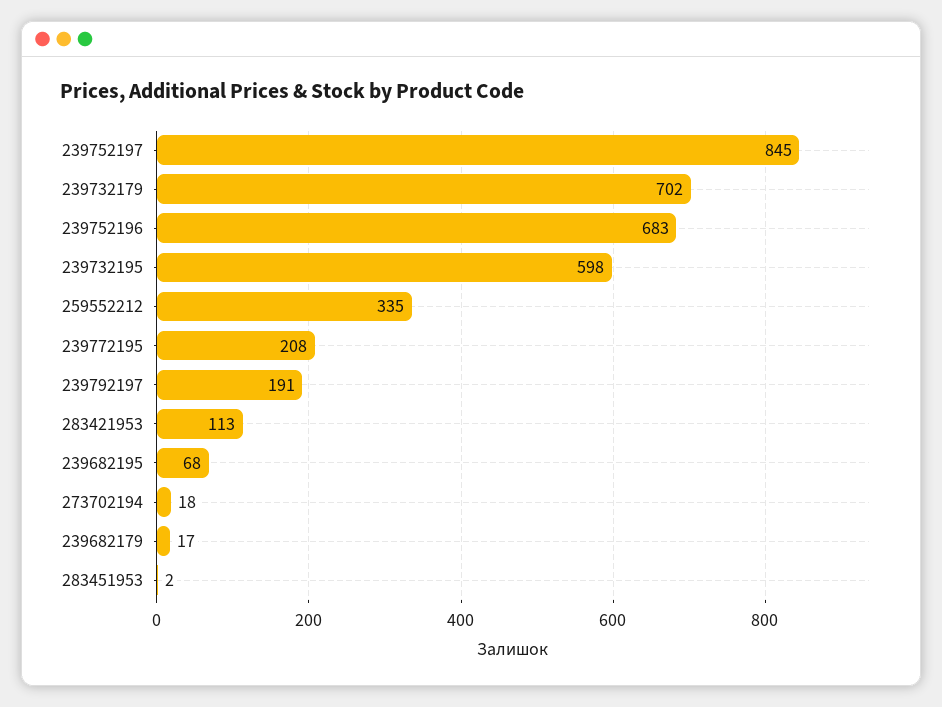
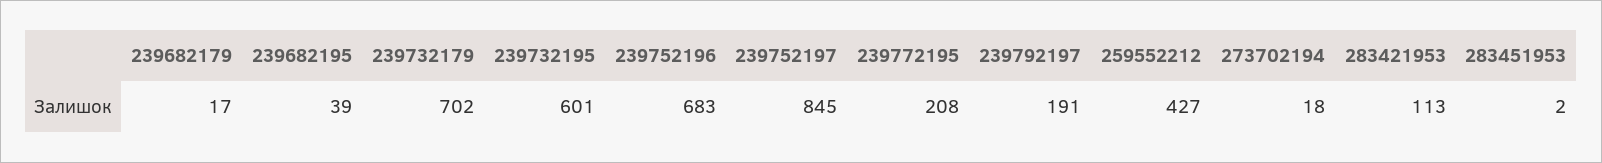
  {
    "239752197": 845,
    "239732179": 702,
    "239752196": 683,
-   "239732195": 598,
+   "239732195": 601,
-   "259552212": 335,
+   "259552212": 427,
    "239772195": 208,
    "239792197": 191,
    "283421953": 113,
-   "239682195": 68,
+   "239682195": 39,
    "273702194": 18,
    "239682179": 17,
    "283451953": 2
  }

